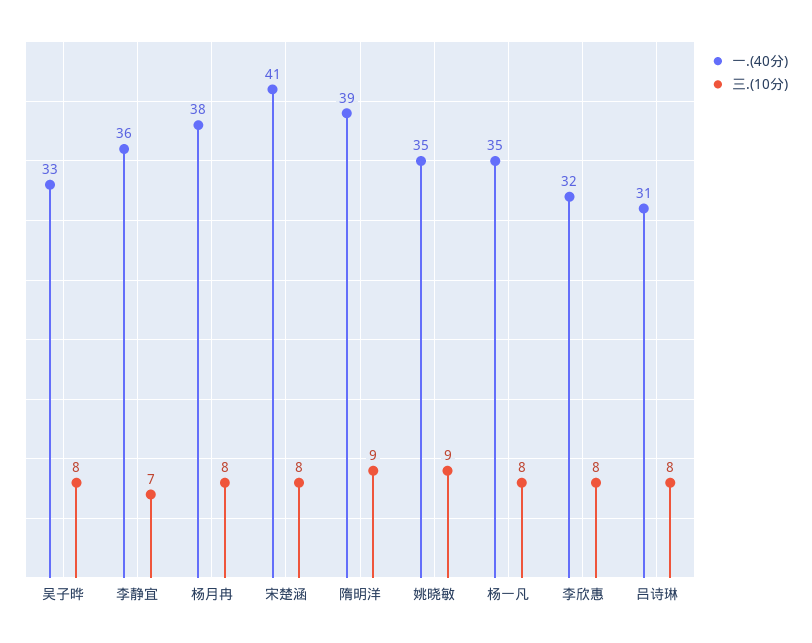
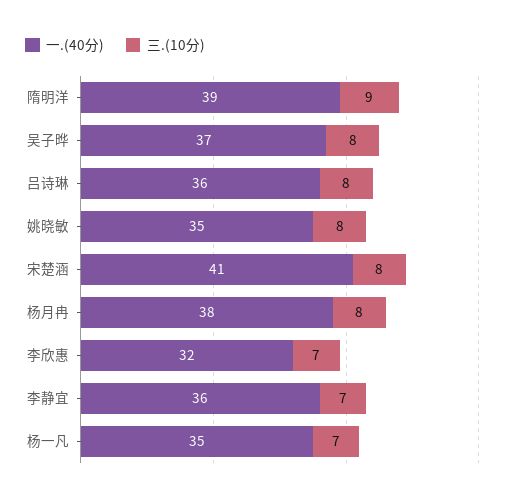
  {
    "一.(40分)": {
-     "吴子晔": 33,
+     "吴子晔": 37,
      "李静宜": 36,
      "杨月冉": 38,
      "宋楚涵": 41,
      "隋明洋": 39,
      "姚晓敏": 35,
      "杨一凡": 35,
      "李欣惠": 32,
-     "吕诗琳": 31
+     "吕诗琳": 36
    },
    "三.(10分)": {
      "吴子晔": 8,
      "李静宜": 7,
      "杨月冉": 8,
      "宋楚涵": 8,
      "隋明洋": 9,
-     "姚晓敏": 9,
+     "姚晓敏": 8,
-     "杨一凡": 8,
+     "杨一凡": 7,
-     "李欣惠": 8,
+     "李欣惠": 7,
      "吕诗琳": 8
    }
  }

